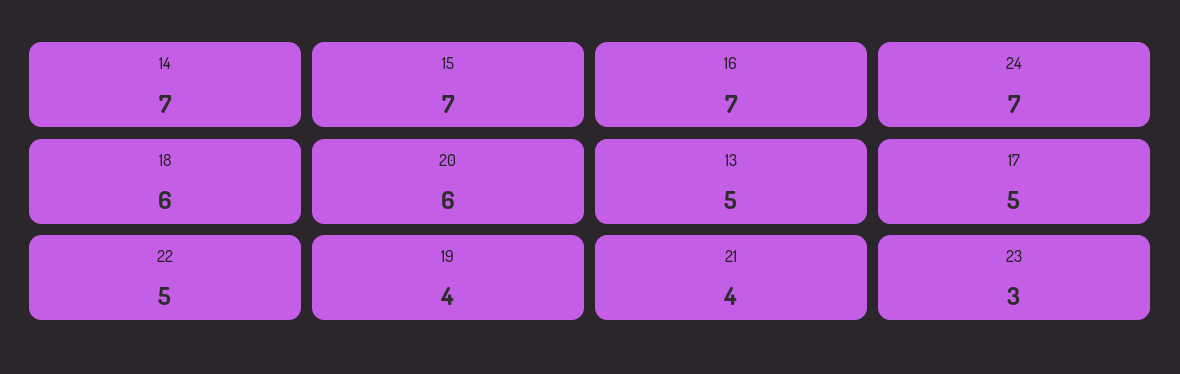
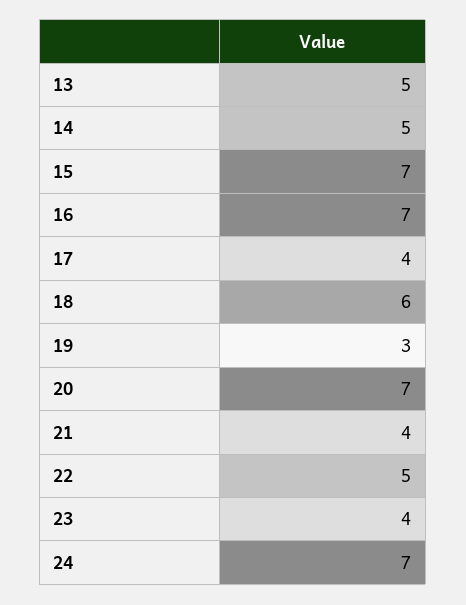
  {
-   "14": 7,
+   "14": 5,
    "15": 7,
    "16": 7,
    "24": 7,
    "18": 6,
-   "20": 6,
+   "20": 7,
    "13": 5,
-   "17": 5,
+   "17": 4,
    "22": 5,
-   "19": 4,
+   "19": 3,
    "21": 4,
-   "23": 3
+   "23": 4
  }

